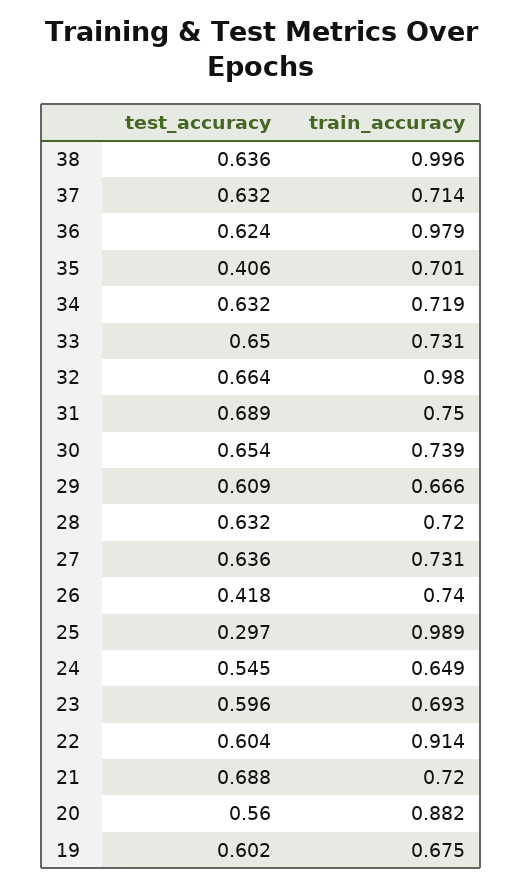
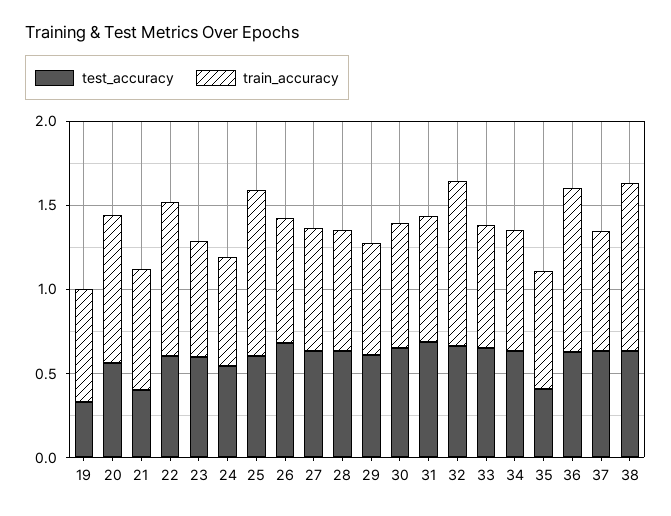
  {
    "test_accuracy": {
      "38": 0.636,
      "37": 0.632,
      "36": 0.624,
      "35": 0.406,
      "34": 0.632,
      "33": 0.65,
      "32": 0.664,
      "31": 0.689,
      "30": 0.654,
      "29": 0.609,
      "28": 0.632,
      "27": 0.636,
-     "26": 0.418,
+     "26": 0.7,
-     "25": 0.297,
+     "25": 0.6,
      "24": 0.545,
      "23": 0.596,
      "22": 0.604,
-     "21": 0.688,
+     "21": 0.4,
      "20": 0.56,
-     "19": 0.602
+     "19": 0.3
    },
    "train_accuracy": {
      "38": 0.996,
      "37": 0.714,
      "36": 0.979,
      "35": 0.701,
      "34": 0.719,
      "33": 0.731,
      "32": 0.98,
      "31": 0.75,
      "30": 0.739,
      "29": 0.666,
      "28": 0.72,
      "27": 0.731,
      "26": 0.74,
      "25": 0.989,
      "24": 0.649,
      "23": 0.693,
      "22": 0.914,
      "21": 0.72,
      "20": 0.882,
      "19": 0.675
    }
  }

